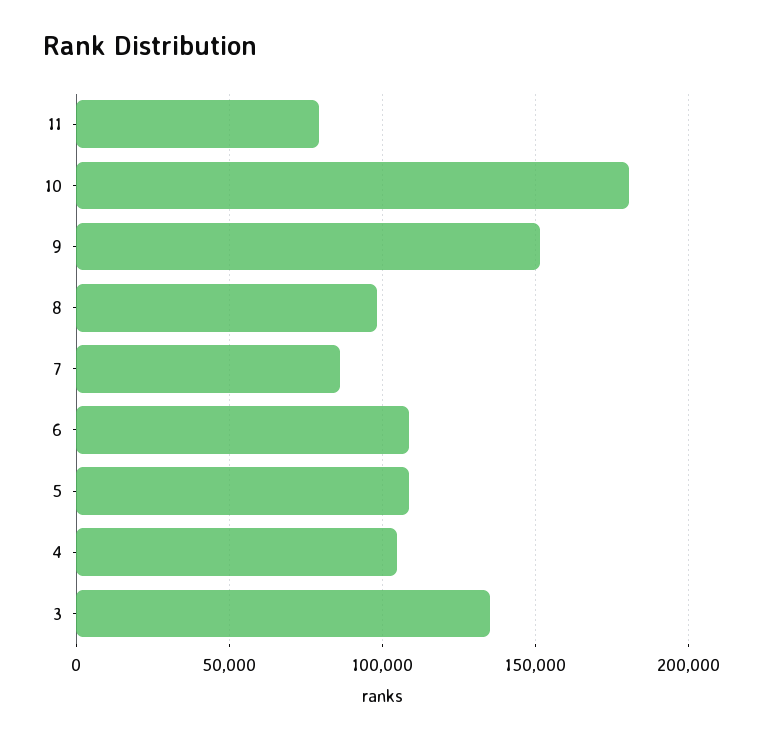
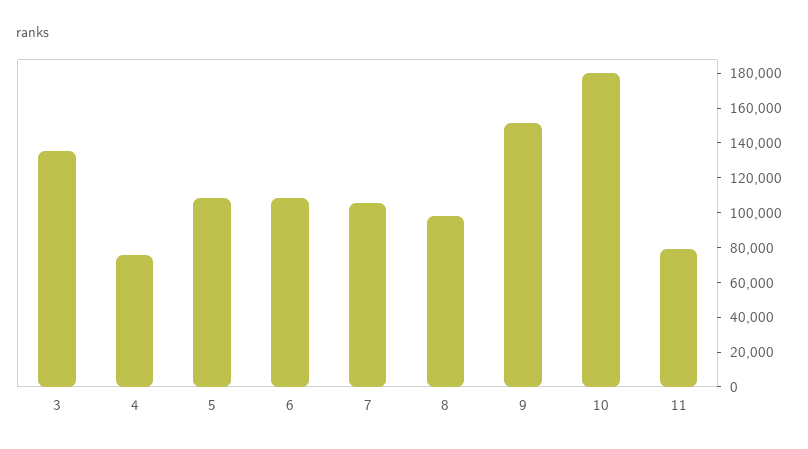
  {
    "11": 80000,
    "10": 180000,
    "9": 150000,
    "8": 100000,
-   "7": 85000,
+   "7": 105000,
    "6": 110000,
    "5": 110000,
-   "4": 105000,
+   "4": 75000,
    "3": 135000
  }

